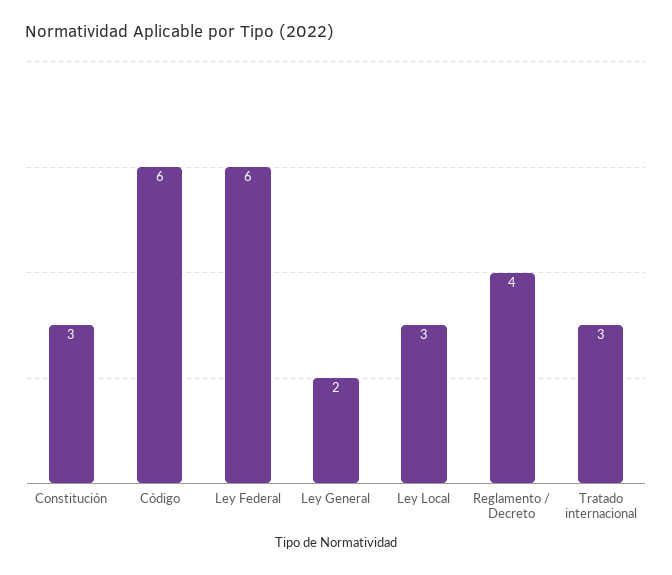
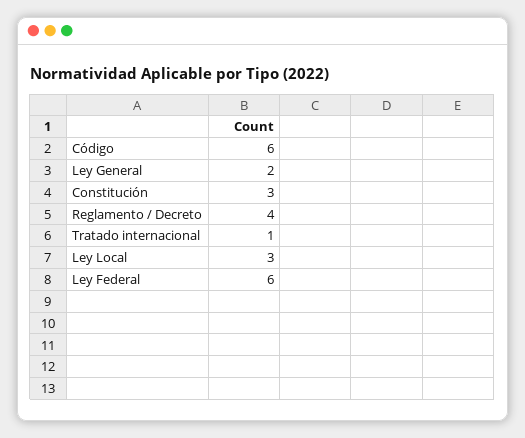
  {
    "Constitución": 3,
    "Código": 6,
    "Ley Federal": 6,
    "Ley General": 2,
    "Ley Local": 3,
    "Reglamento / Decreto": 4,
-   "Tratado internacional": 3
+   "Tratado internacional": 1
  }

